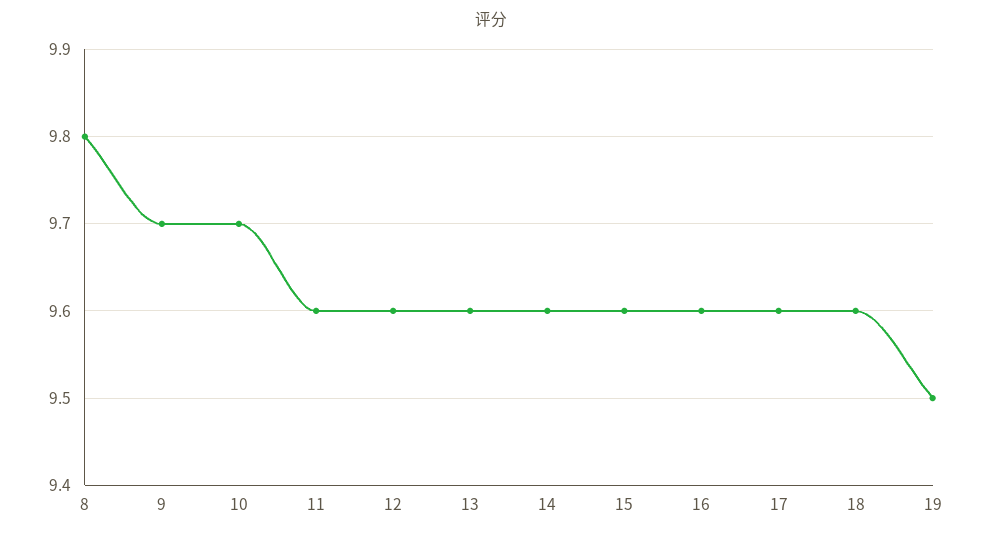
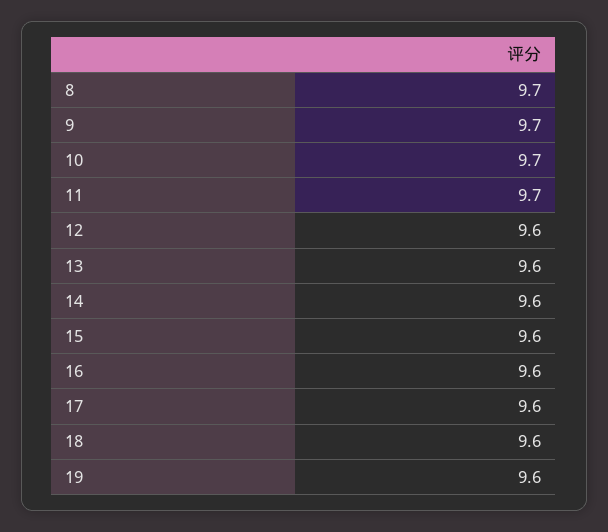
  {
-   "8": 9.8,
+   "8": 9.7,
    "9": 9.7,
    "10": 9.7,
-   "11": 9.6,
+   "11": 9.7,
    "12": 9.6,
    "13": 9.6,
    "14": 9.6,
    "15": 9.6,
    "16": 9.6,
    "17": 9.6,
    "18": 9.6,
-   "19": 9.5
+   "19": 9.6
  }

